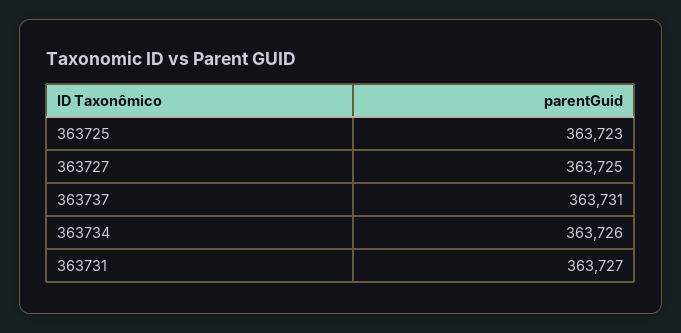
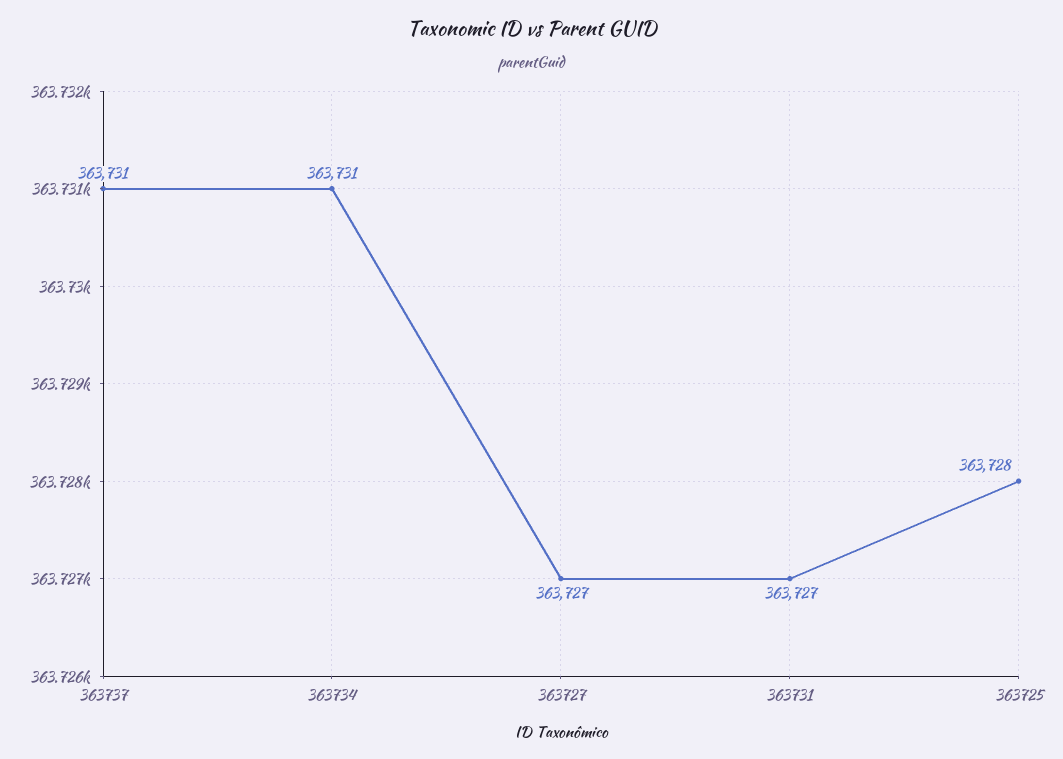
  {
-   "363725": 363723,
+   "363725": 363728,
-   "363727": 363725,
+   "363727": 363727,
    "363737": 363731,
-   "363734": 363726,
+   "363734": 363731,
    "363731": 363727
  }

